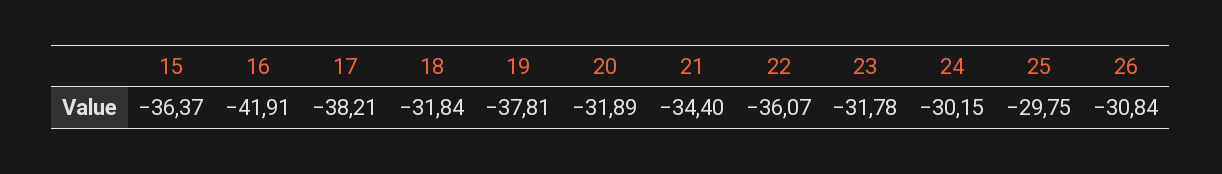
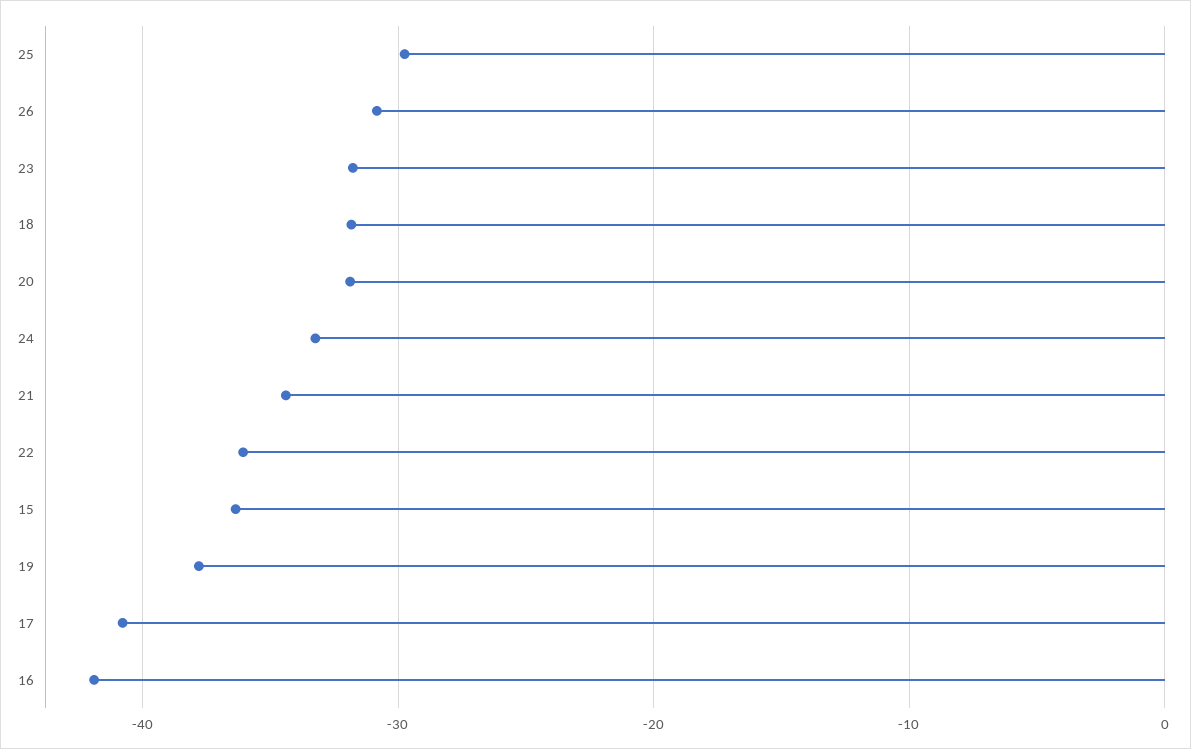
  {
    "15": -36.37,
    "16": -41.91,
-   "17": -38.21,
+   "17": -41,
    "18": -31.84,
    "19": -37.81,
    "20": -31.89,
    "21": -34.4,
    "22": -36.07,
    "23": -31.78,
-   "24": -30.15,
+   "24": -33,
    "25": -29.75,
    "26": -30.84
  }

